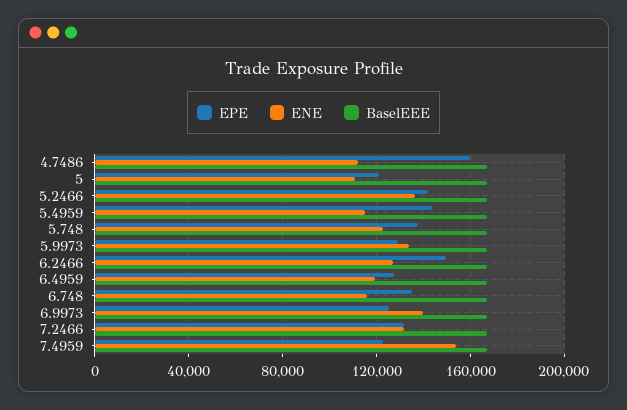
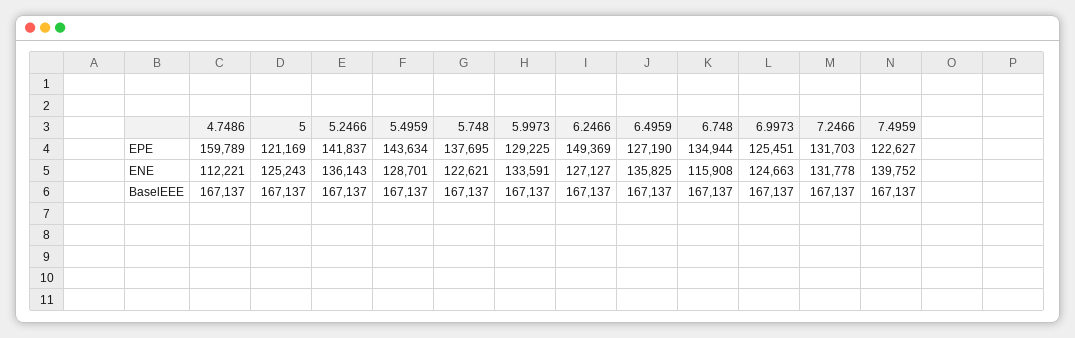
  {
    "EPE": {
      "4.7486": 159789,
      "5": 121169,
      "5.2466": 141837,
      "5.4959": 143634,
      "5.748": 137695,
      "5.9973": 129225,
      "6.2466": 149369,
      "6.4959": 127190,
      "6.748": 134944,
      "6.9973": 125451,
      "7.2466": 131703,
      "7.4959": 122627
    },
    "ENE": {
      "4.7486": 112221,
-     "5": 110000,
+     "5": 125243,
      "5.2466": 136143,
-     "5.4959": 115000,
+     "5.4959": 128701,
      "5.748": 122621,
      "5.9973": 133591,
      "6.2466": 127127,
-     "6.4959": 120000,
+     "6.4959": 135825,
      "6.748": 115908,
-     "6.9973": 140000,
+     "6.9973": 124663,
      "7.2466": 131778,
-     "7.4959": 155000
+     "7.4959": 139752
    },
    "BaselEEE": {
      "4.7486": 167137,
      "5": 167137,
      "5.2466": 167137,
      "5.4959": 167137,
      "5.748": 167137,
      "5.9973": 167137,
      "6.2466": 167137,
      "6.4959": 167137,
      "6.748": 167137,
      "6.9973": 167137,
      "7.2466": 167137,
      "7.4959": 167137
    }
  }

